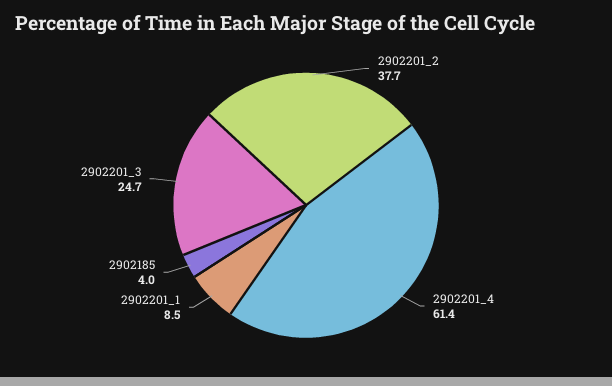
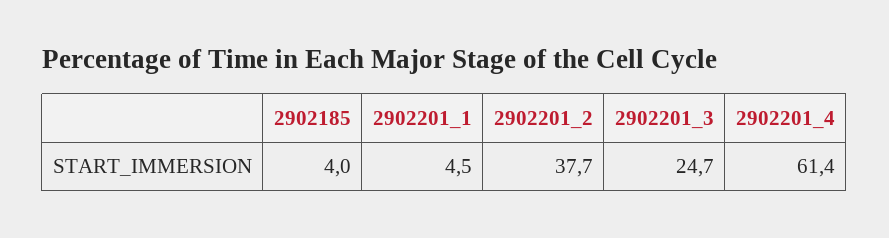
  {
    "2902201_2": 37.7,
    "2902201_4": 61.4,
-   "2902201_1": 8.5,
+   "2902201_1": 4.5,
    "2902185": 4,
    "2902201_3": 24.7
  }

